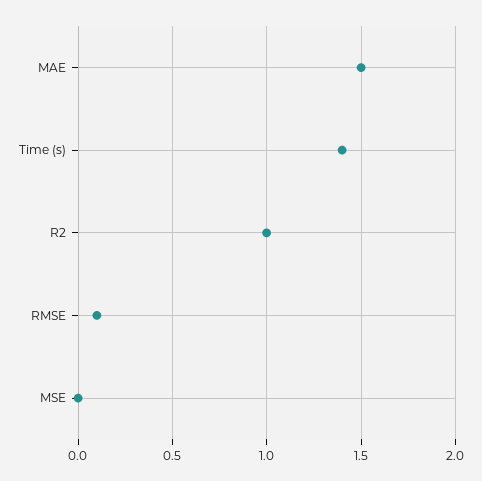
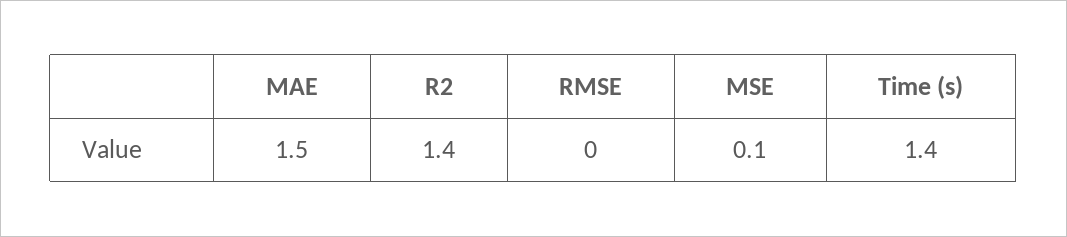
  {
    "MAE": 1.5,
    "Time (s)": 1.4,
-   "R2": 1,
+   "R2": 1.4,
-   "RMSE": 0.1,
+   "RMSE": 0,
-   "MSE": 0
+   "MSE": 0.1
  }

